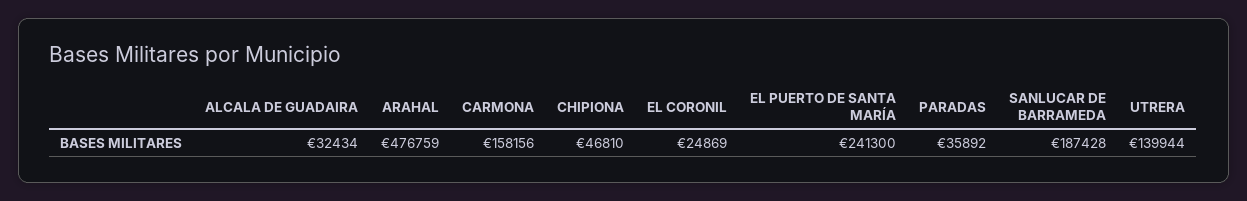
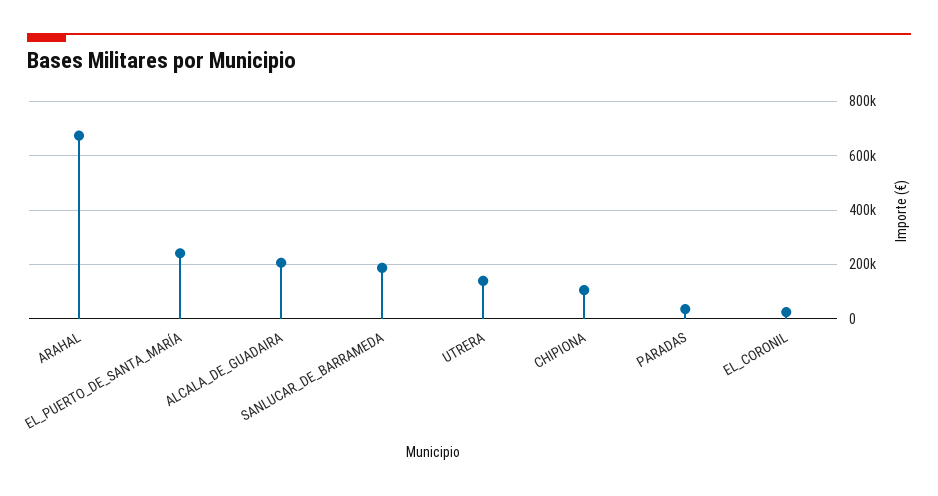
  {
-   "ALCALA DE GUADAIRA": 32434,
+   "ALCALA DE GUADAIRA": 200000,
-   "ARAHAL": 476759,
+   "ARAHAL": 675000,
-   "CARMONA": 158156,
-   "CHIPIONA": 46810,
+   "CHIPIONA": 100000,
    "EL CORONIL": 24869,
    "EL PUERTO DE SANTA MARÍA": 241300,
    "PARADAS": 35892,
    "SANLUCAR DE BARRAMEDA": 187428,
    "UTRERA": 139944
  }

